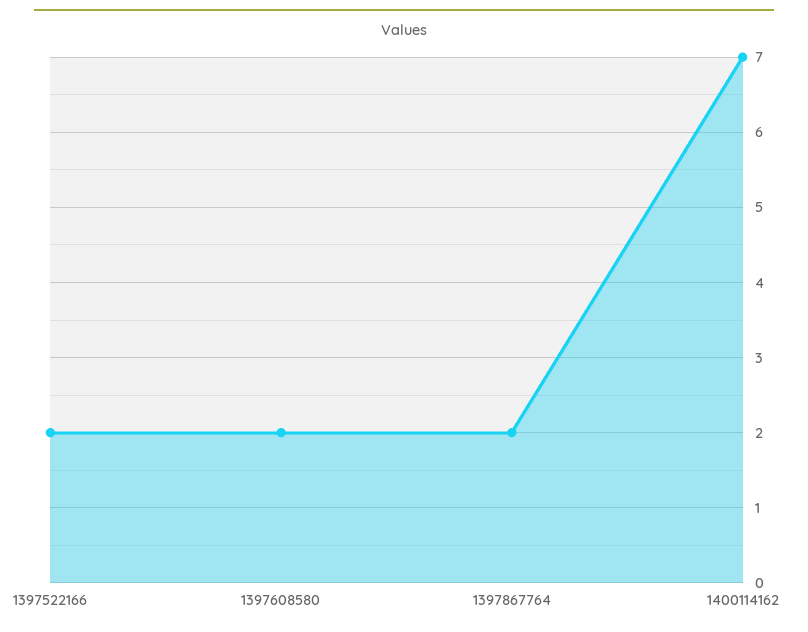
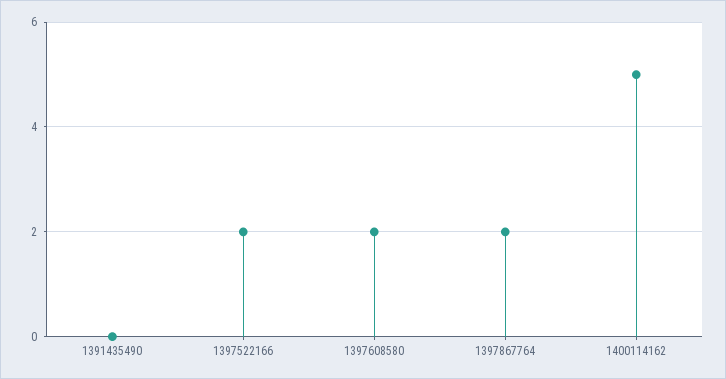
  {
    "1397522166": 2,
    "1397608580": 2,
    "1397867764": 2,
-   "1400114162": 7
+   "1400114162": 5,
+   "1391435490": 0
  }

